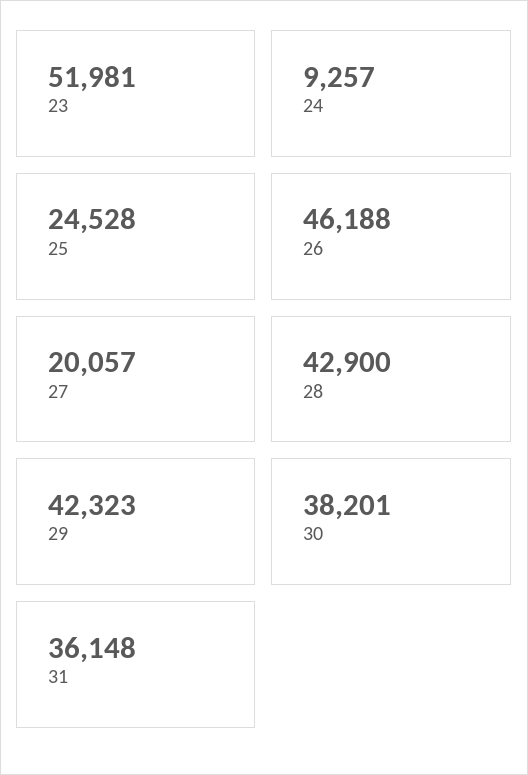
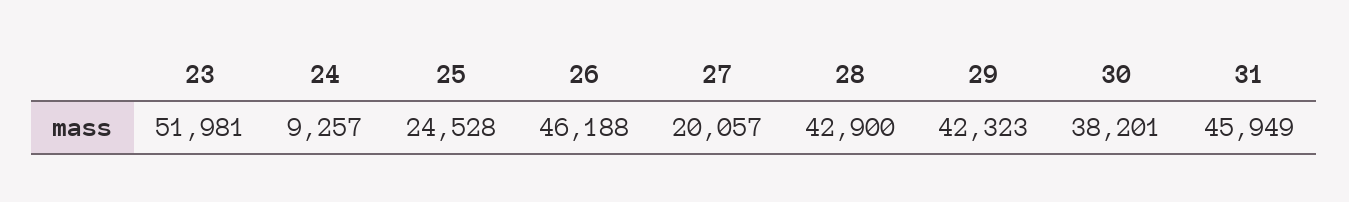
  {
    "23": 51981,
    "24": 9257,
    "25": 24528,
    "26": 46188,
    "27": 20057,
    "28": 42900,
    "29": 42323,
    "30": 38201,
-   "31": 36148
+   "31": 45949
  }

